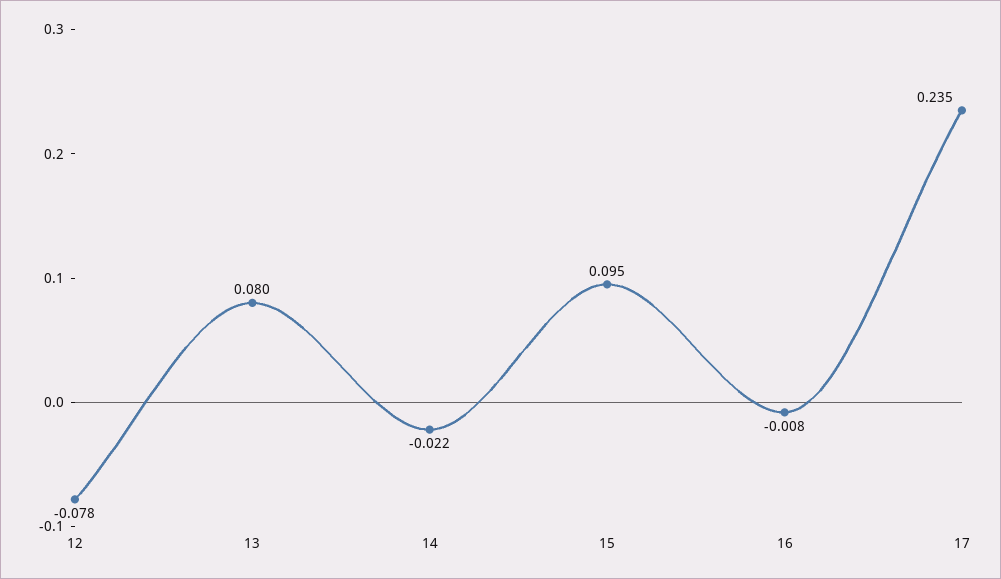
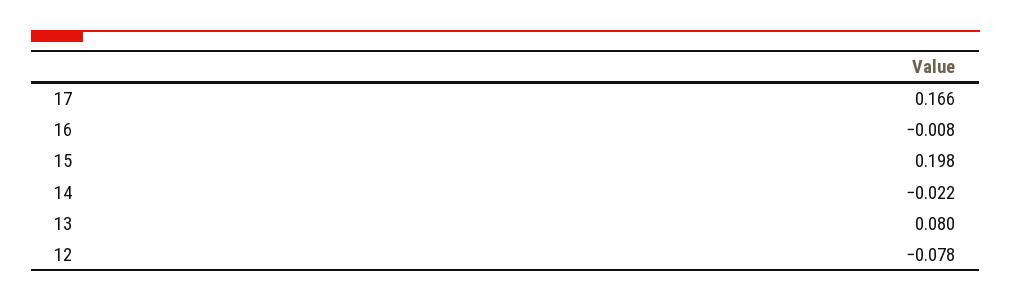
  {
    "12": -0.078,
    "13": 0.08,
    "14": -0.022,
-   "15": 0.095,
+   "15": 0.198,
    "16": -0.008,
-   "17": 0.235
+   "17": 0.166
  }

